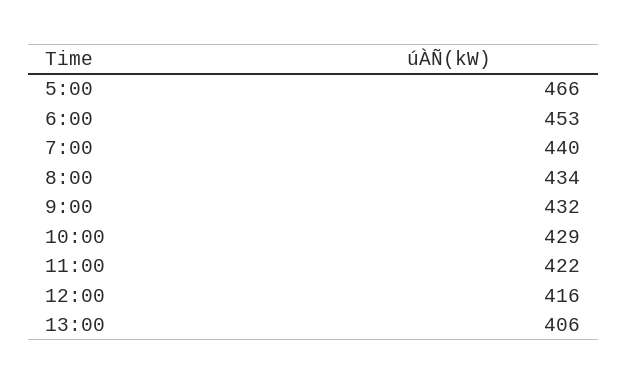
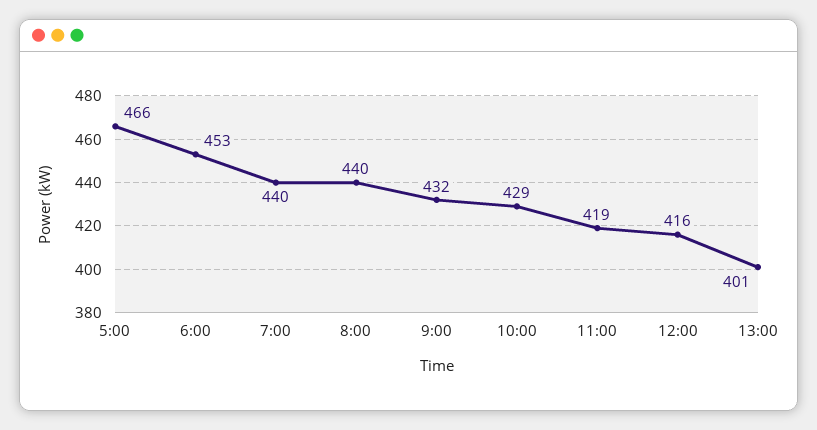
  {
    "5:00": 466,
    "6:00": 453,
    "7:00": 440,
-   "8:00": 434,
+   "8:00": 440,
    "9:00": 432,
    "10:00": 429,
-   "11:00": 422,
+   "11:00": 419,
    "12:00": 416,
-   "13:00": 406
+   "13:00": 401
  }

